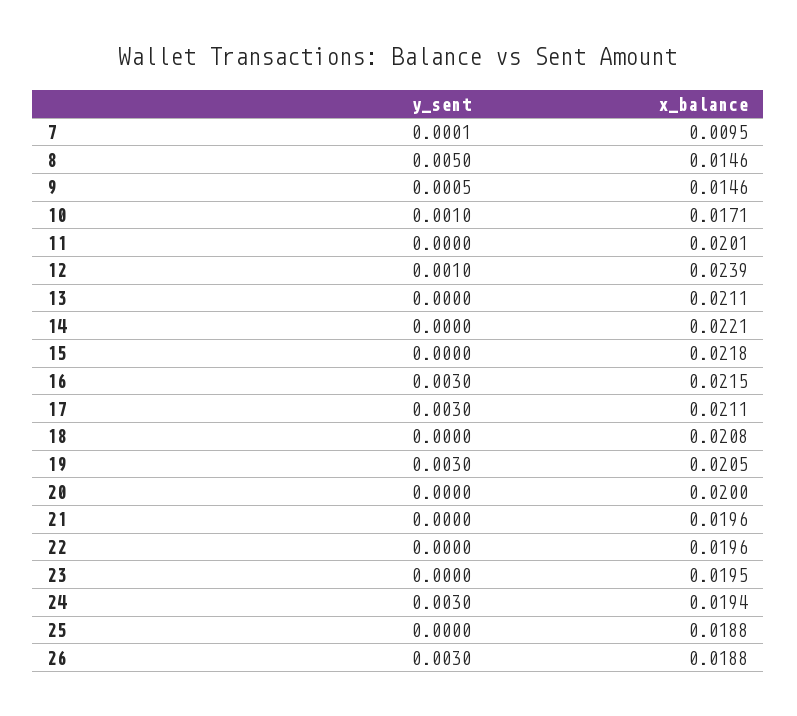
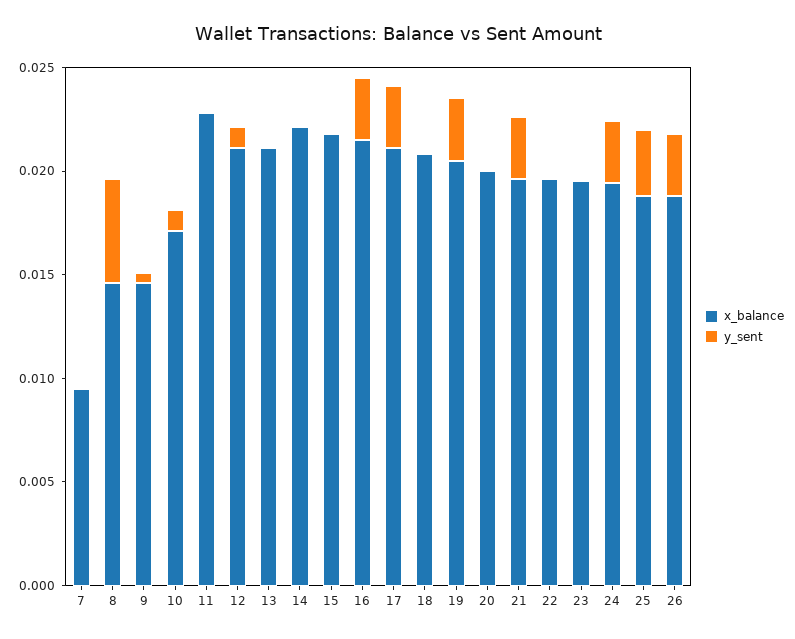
  {
    "y_sent": {
      "7": 0.0001,
      "8": 0.005,
      "9": 0.0005,
      "10": 0.001,
      "11": 0,
      "12": 0.001,
      "13": 0,
      "14": 0,
      "15": 0,
      "16": 0.003,
      "17": 0.003,
      "18": 0,
      "19": 0.003,
      "20": 0,
-     "21": 0,
+     "21": 0.003,
      "22": 0,
      "23": 0,
      "24": 0.003,
-     "25": 0,
+     "25": 0.003,
      "26": 0.003
    },
    "x_balance": {
      "7": 0.0095,
      "8": 0.0146,
      "9": 0.0146,
      "10": 0.0171,
-     "11": 0.0201,
+     "11": 0.023,
-     "12": 0.0239,
+     "12": 0.021,
      "13": 0.0211,
      "14": 0.0221,
      "15": 0.0218,
      "16": 0.0215,
      "17": 0.0211,
      "18": 0.0208,
      "19": 0.0205,
      "20": 0.02,
      "21": 0.0196,
      "22": 0.0196,
      "23": 0.0195,
      "24": 0.0194,
      "25": 0.0188,
      "26": 0.0188
    }
  }

